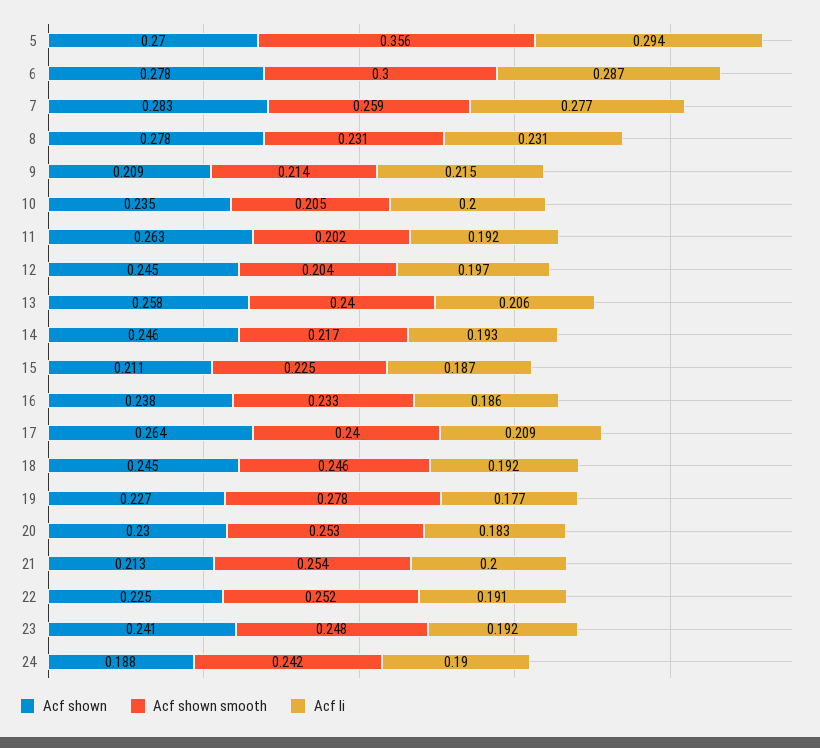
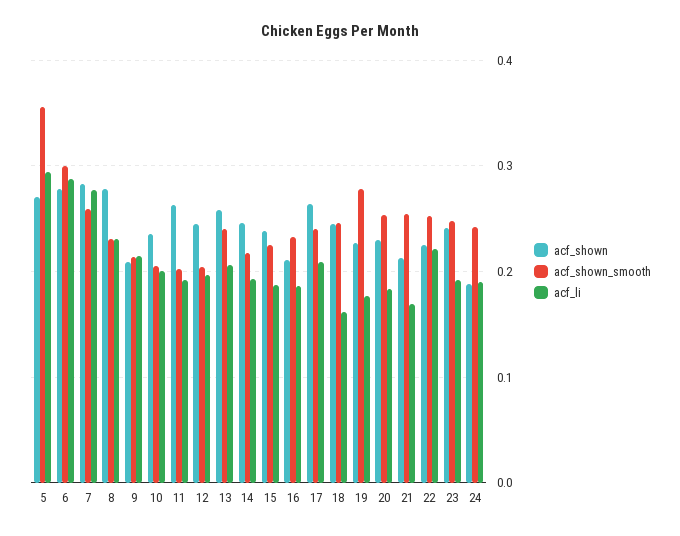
  {
    "Acf shown": {
      "5": 0.27,
      "6": 0.278,
      "7": 0.283,
      "8": 0.278,
      "9": 0.209,
      "10": 0.235,
      "11": 0.263,
      "12": 0.245,
      "13": 0.258,
      "14": 0.246,
-     "15": 0.211,
+     "15": 0.24,
-     "16": 0.238,
+     "16": 0.21,
      "17": 0.264,
      "18": 0.245,
      "19": 0.227,
      "20": 0.23,
      "21": 0.213,
      "22": 0.225,
      "23": 0.241,
      "24": 0.188
    },
    "Acf shown smooth": {
      "5": 0.356,
      "6": 0.3,
      "7": 0.259,
      "8": 0.231,
      "9": 0.214,
      "10": 0.205,
      "11": 0.202,
      "12": 0.204,
      "13": 0.24,
      "14": 0.217,
      "15": 0.225,
      "16": 0.233,
      "17": 0.24,
      "18": 0.246,
      "19": 0.278,
      "20": 0.253,
      "21": 0.254,
      "22": 0.252,
      "23": 0.248,
      "24": 0.242
    },
    "Acf li": {
      "5": 0.294,
      "6": 0.287,
      "7": 0.277,
      "8": 0.231,
      "9": 0.215,
      "10": 0.2,
      "11": 0.192,
      "12": 0.197,
      "13": 0.206,
      "14": 0.193,
      "15": 0.187,
      "16": 0.186,
      "17": 0.209,
-     "18": 0.192,
+     "18": 0.16,
      "19": 0.177,
      "20": 0.183,
-     "21": 0.2,
+     "21": 0.17,
-     "22": 0.191,
+     "22": 0.22,
      "23": 0.192,
      "24": 0.19
    }
  }

